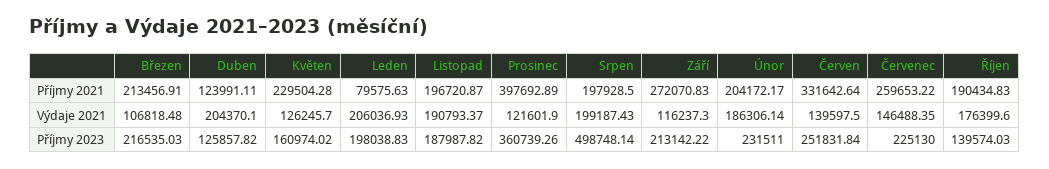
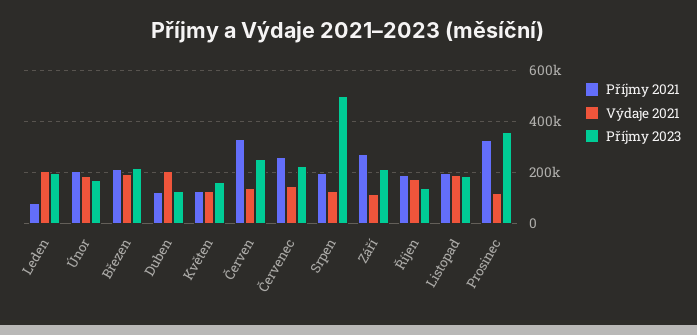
  {
    "Příjmy 2021": {
      "Březen": 213456.91,
      "Duben": 123991.11,
-     "Květen": 229504.28,
+     "Květen": 125000,
      "Leden": 79575.63,
      "Listopad": 196720.87,
-     "Prosinec": 397692.89,
+     "Prosinec": 325000,
      "Srpen": 197928.5,
      "Září": 272070.83,
      "Únor": 204172.17,
      "Červen": 331642.64,
      "Červenec": 259653.22,
      "Říjen": 190434.83
    },
    "Výdaje 2021": {
-     "Březen": 106818.48,
+     "Březen": 200000,
      "Duben": 204370.1,
      "Květen": 126245.7,
      "Leden": 206036.93,
      "Listopad": 190793.37,
      "Prosinec": 121601.9,
-     "Srpen": 199187.43,
+     "Srpen": 125000,
      "Září": 116237.3,
      "Únor": 186306.14,
      "Červen": 139597.5,
      "Červenec": 146488.35,
      "Říjen": 176399.6
    },
    "Příjmy 2023": {
      "Březen": 216535.03,
      "Duben": 125857.82,
      "Květen": 160974.02,
      "Leden": 198038.83,
      "Listopad": 187987.82,
      "Prosinec": 360739.26,
      "Srpen": 498748.14,
      "Září": 213142.22,
-     "Únor": 231511,
+     "Únor": 175000,
      "Červen": 251831.84,
      "Červenec": 225130,
      "Říjen": 139574.03
    }
  }

